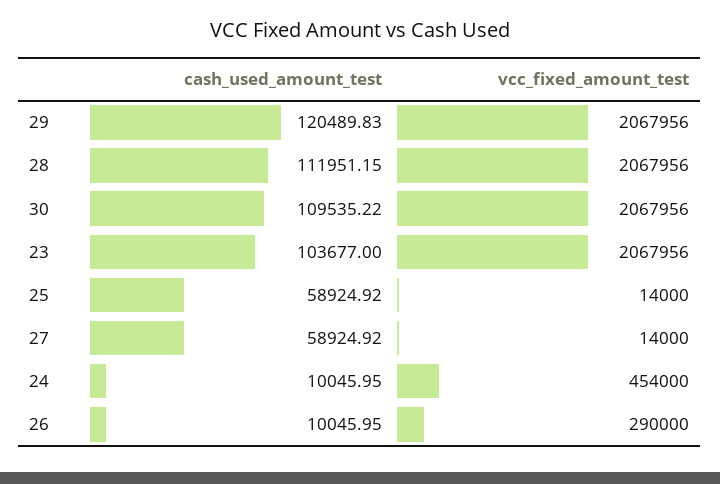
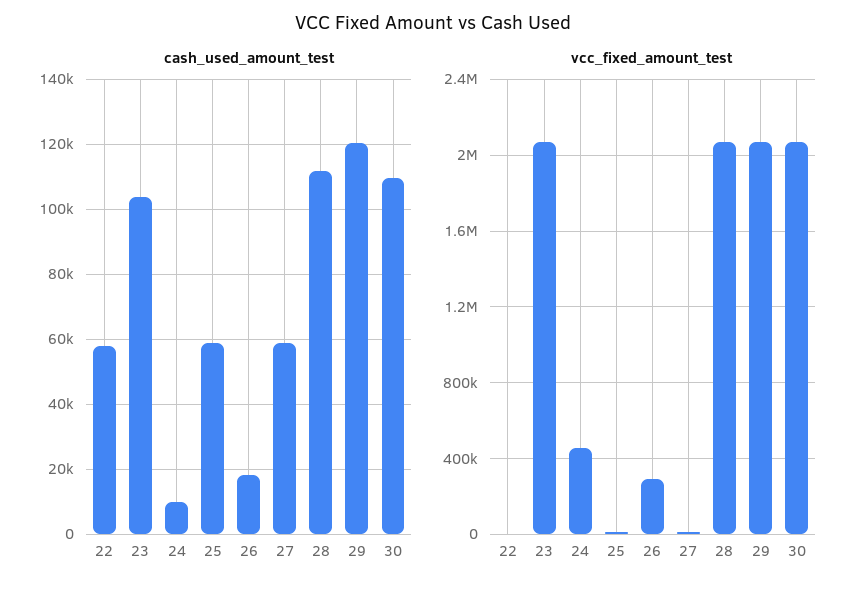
  {
    "cash_used_amount_test": {
      "29": 120489.83,
      "28": 111951.15,
      "30": 109535.22,
      "23": 103677,
      "25": 58924.92,
      "27": 58924.92,
      "24": 10045.95,
-     "26": 10045.95
+     "26": 18000,
+     "22": 58000
    },
    "vcc_fixed_amount_test": {
      "29": 2067956,
      "28": 2067956,
      "30": 2067956,
      "23": 2067956,
      "25": 14000,
      "27": 14000,
      "24": 454000,
-     "26": 290000
+     "26": 290000,
+     "22": 0
    }
  }

